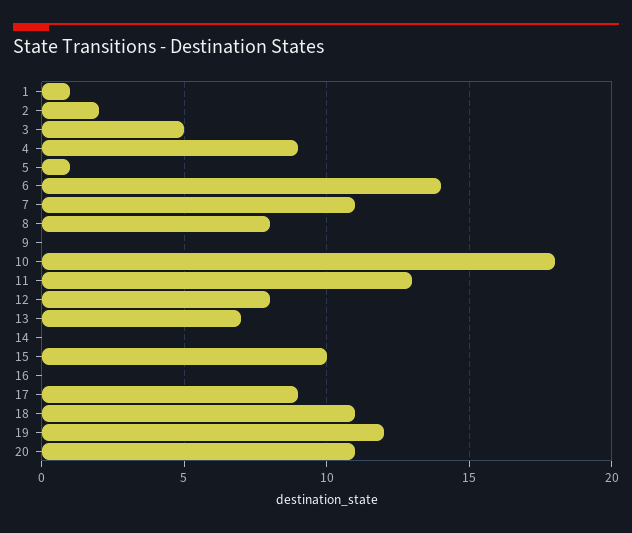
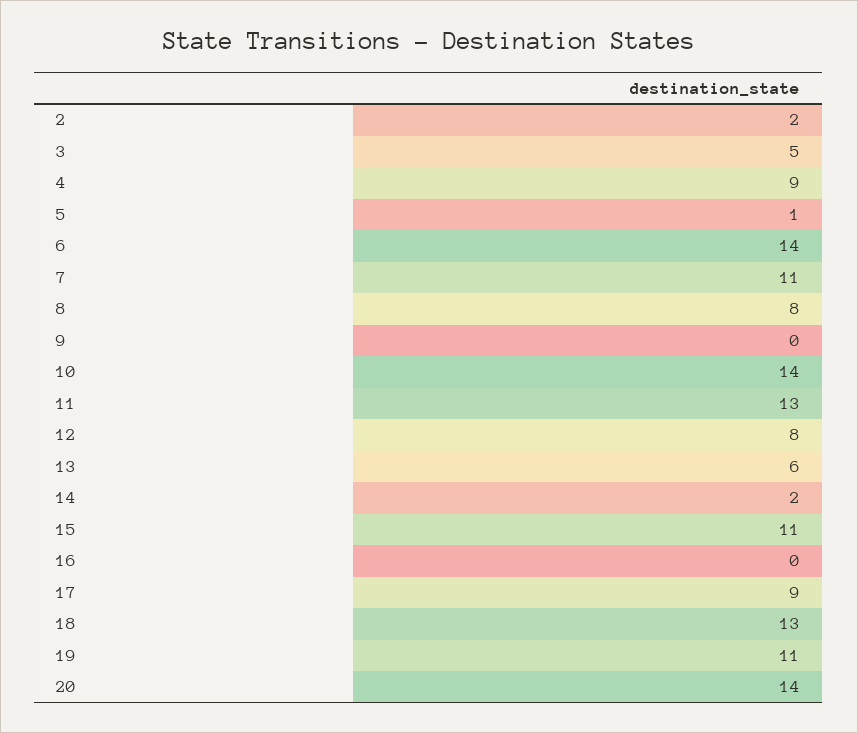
  {
-   "1": 1,
    "2": 2,
    "3": 5,
    "4": 9,
    "5": 1,
    "6": 14,
    "7": 11,
    "8": 8,
    "9": 0,
-   "10": 18,
+   "10": 14,
    "11": 13,
    "12": 8,
-   "13": 7,
+   "13": 6,
-   "14": 0,
+   "14": 2,
-   "15": 10,
+   "15": 11,
    "16": 0,
    "17": 9,
-   "18": 11,
+   "18": 13,
-   "19": 12,
+   "19": 11,
-   "20": 11
+   "20": 14
  }

